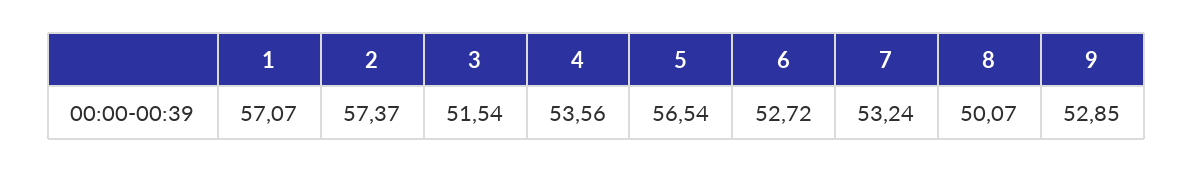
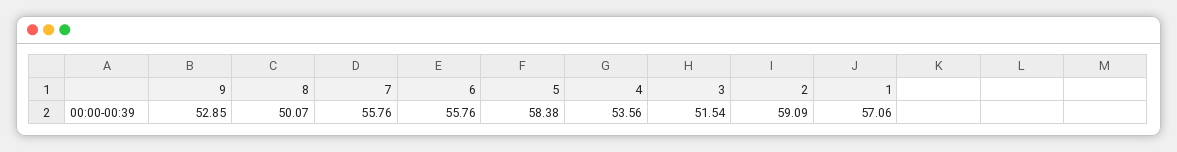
  {
-   "1": 57.07,
+   "1": 57.06,
-   "2": 57.37,
+   "2": 59.09,
    "3": 51.54,
    "4": 53.56,
-   "5": 56.54,
+   "5": 58.38,
-   "6": 52.72,
+   "6": 55.76,
-   "7": 53.24,
+   "7": 55.76,
    "8": 50.07,
    "9": 52.85
  }

